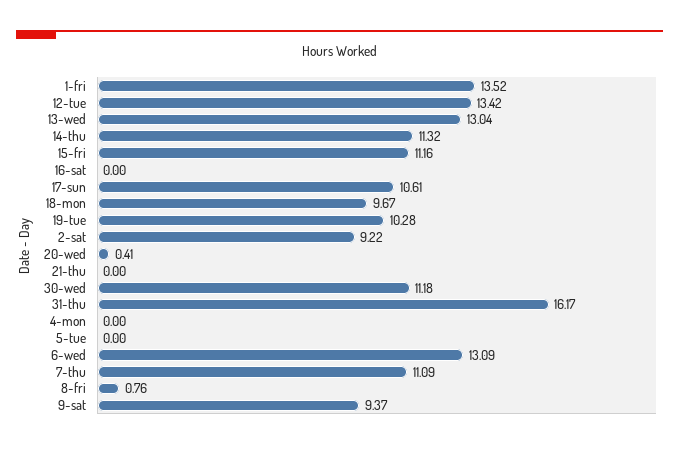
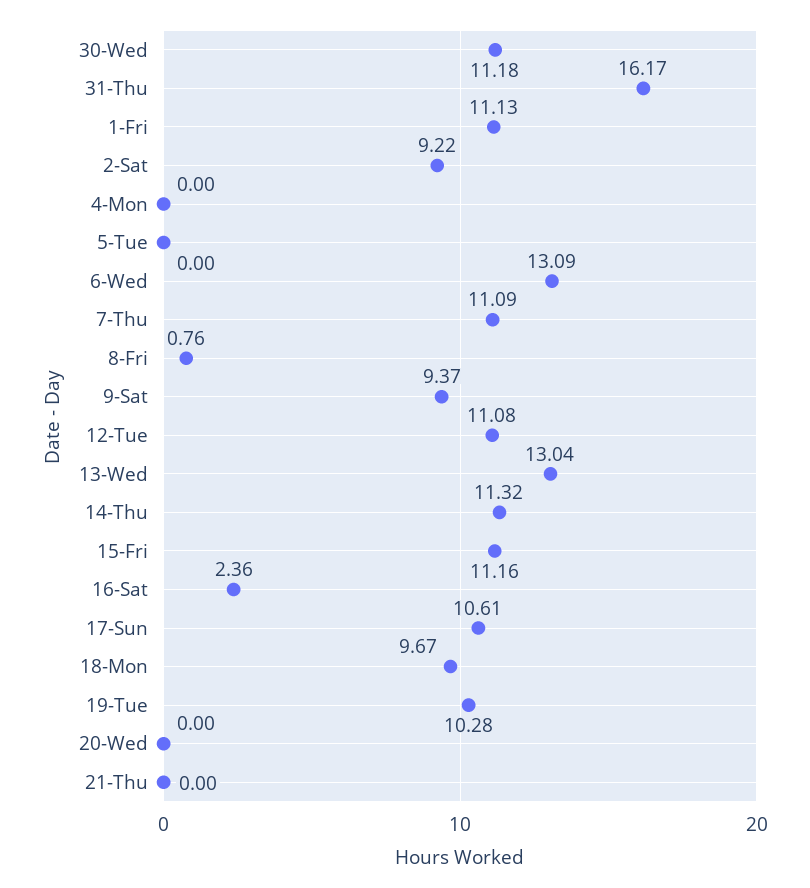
  {
-   "1-fri": 13.52,
+   "1-fri": 11.13,
-   "12-tue": 13.42,
+   "12-tue": 11.08,
    "13-wed": 13.04,
    "14-thu": 11.32,
    "15-fri": 11.16,
-   "16-sat": 0,
+   "16-sat": 2.36,
    "17-sun": 10.61,
    "18-mon": 9.67,
    "19-tue": 10.28,
    "2-sat": 9.22,
-   "20-wed": 0.41,
+   "20-wed": 0,
    "21-thu": 0,
    "30-wed": 11.18,
    "31-thu": 16.17,
    "4-mon": 0,
    "5-tue": 0,
    "6-wed": 13.09,
    "7-thu": 11.09,
    "8-fri": 0.76,
    "9-sat": 9.37
  }

